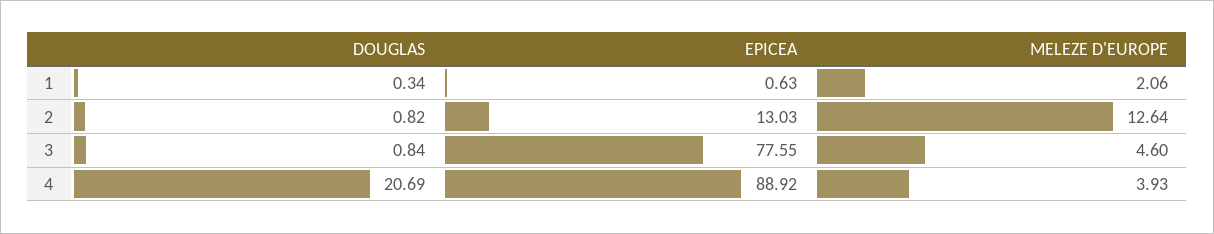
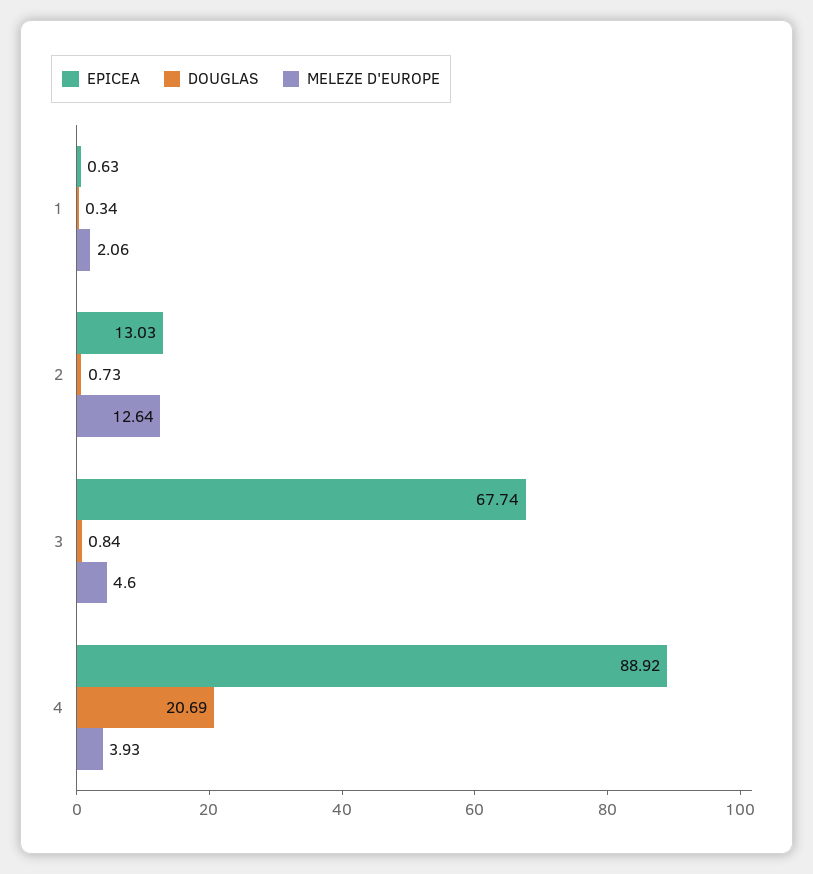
  {
    "DOUGLAS": {
      "1": 0.34,
-     "2": 0.82,
+     "2": 0.73,
      "3": 0.84,
      "4": 20.69
    },
    "EPICEA": {
      "1": 0.63,
      "2": 13.03,
-     "3": 77.55,
+     "3": 67.74,
      "4": 88.92
    },
    "MELEZE D'EUROPE": {
      "1": 2.06,
      "2": 12.64,
      "3": 4.6,
      "4": 3.93
    }
  }

